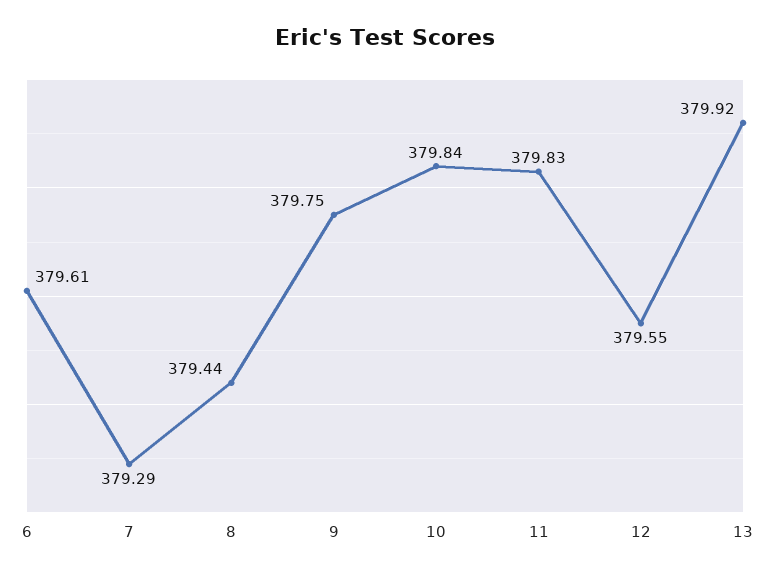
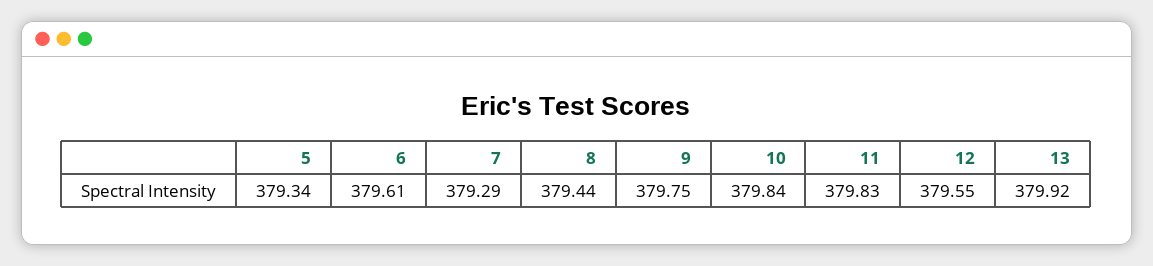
  {
    "6": 379.61,
    "7": 379.29,
    "8": 379.44,
    "9": 379.75,
    "10": 379.84,
    "11": 379.83,
    "12": 379.55,
-   "13": 379.92
+   "13": 379.92,
+   "5": 379.34
  }

